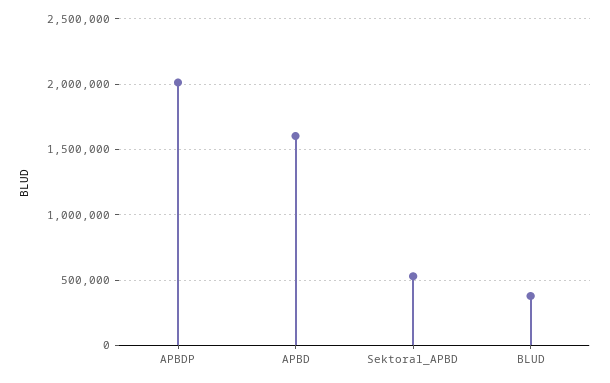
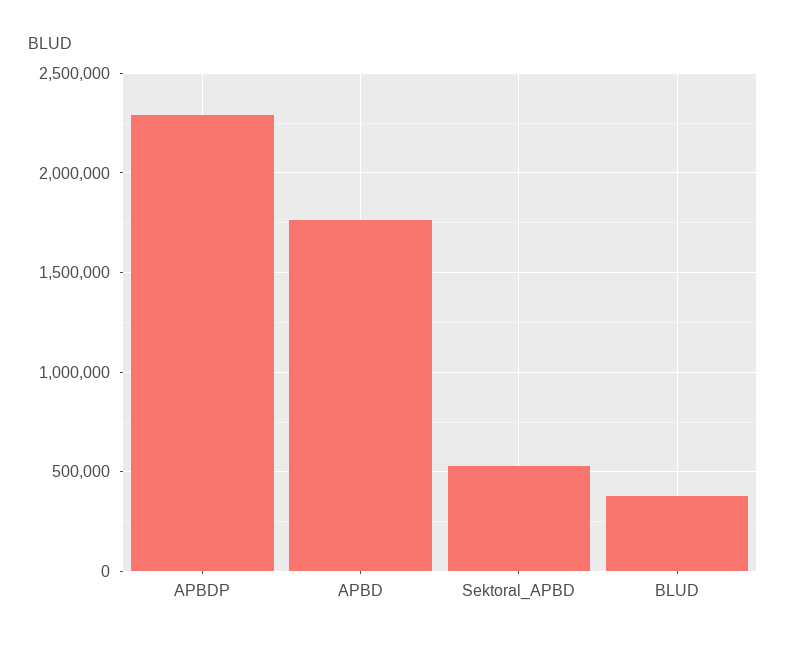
  {
-   "APBDP": 2000000,
+   "APBDP": 2300000,
-   "APBD": 1600000,
+   "APBD": 1750000,
    "Sektoral_APBD": 550000,
    "BLUD": 400000
  }

